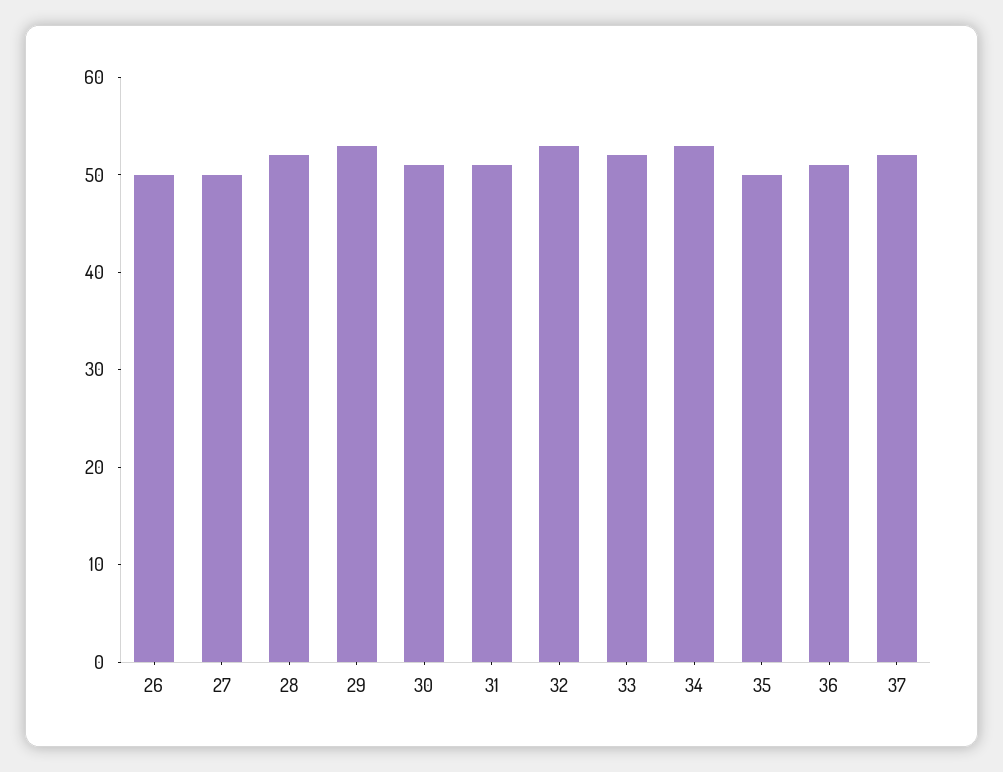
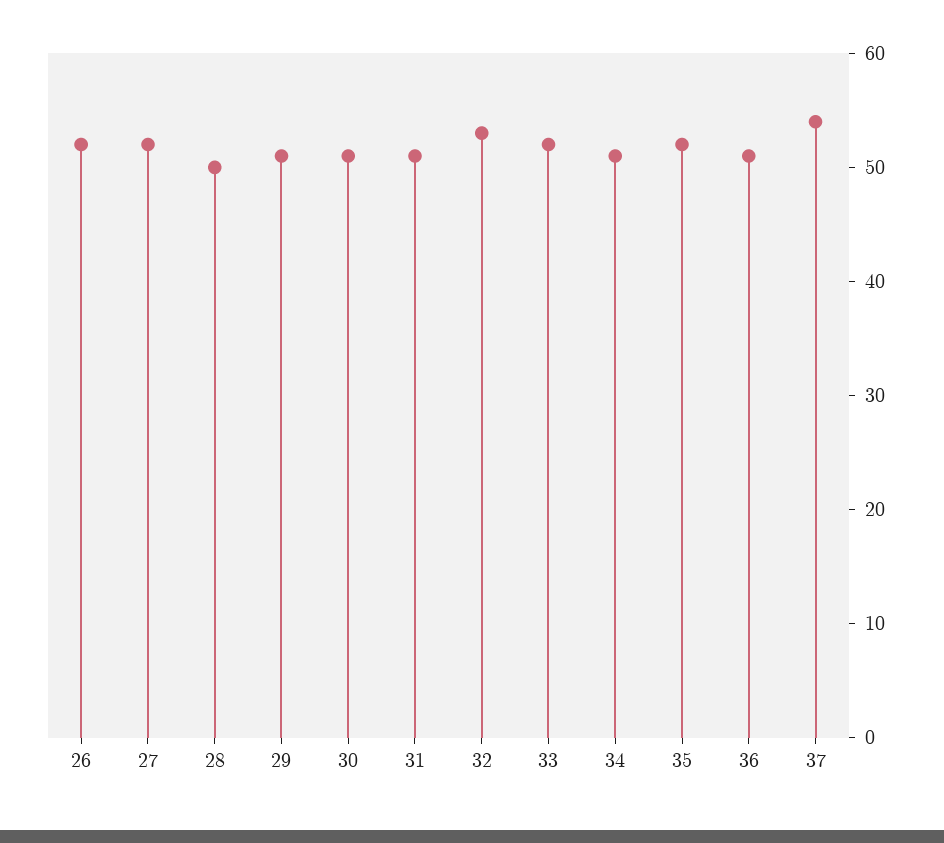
  {
-   "26": 50,
+   "26": 52,
-   "27": 50,
+   "27": 52,
-   "28": 52,
+   "28": 50,
-   "29": 53,
+   "29": 51,
    "30": 51,
    "31": 51,
    "32": 53,
    "33": 52,
-   "34": 53,
+   "34": 51,
-   "35": 50,
+   "35": 52,
    "36": 51,
-   "37": 52
+   "37": 54
  }

